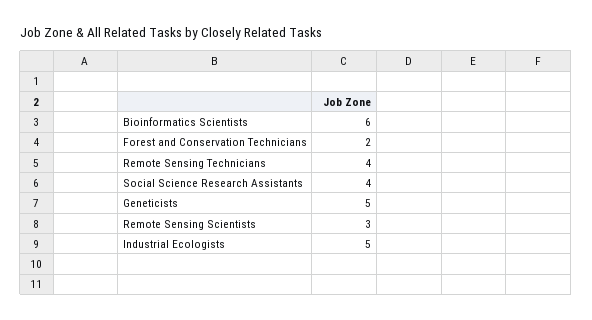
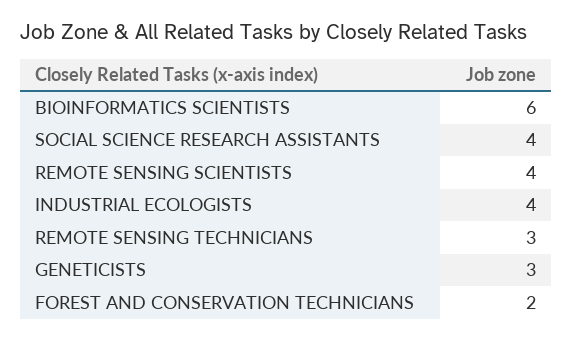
  {
    "Bioinformatics Scientists": 6,
    "Forest and Conservation Technicians": 2,
-   "Remote Sensing Technicians": 4,
+   "Remote Sensing Technicians": 3,
    "Social Science Research Assistants": 4,
-   "Geneticists": 5,
+   "Geneticists": 3,
-   "Remote Sensing Scientists": 3,
+   "Remote Sensing Scientists": 4,
-   "Industrial Ecologists": 5
+   "Industrial Ecologists": 4
  }

